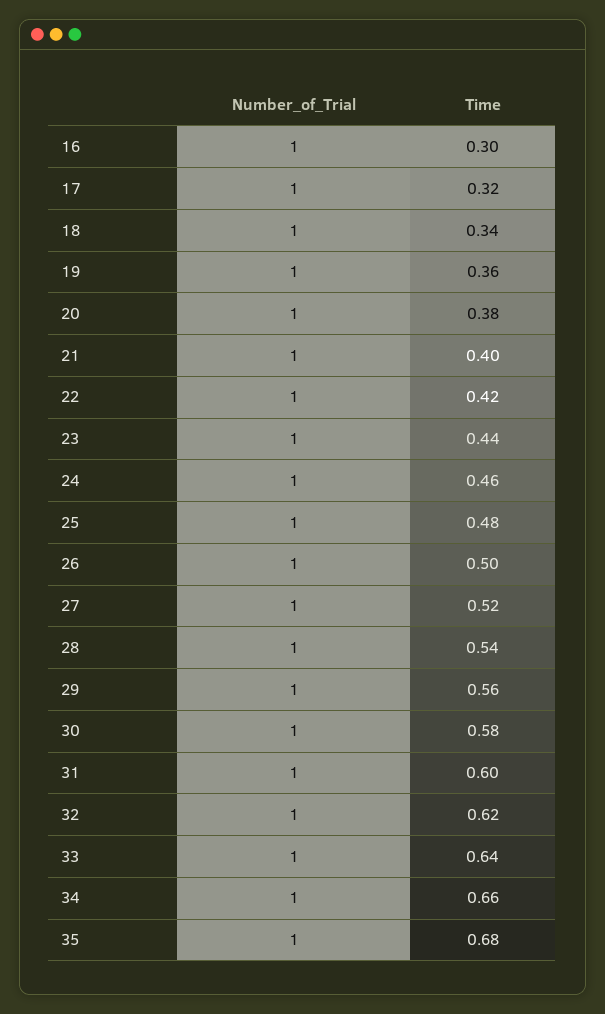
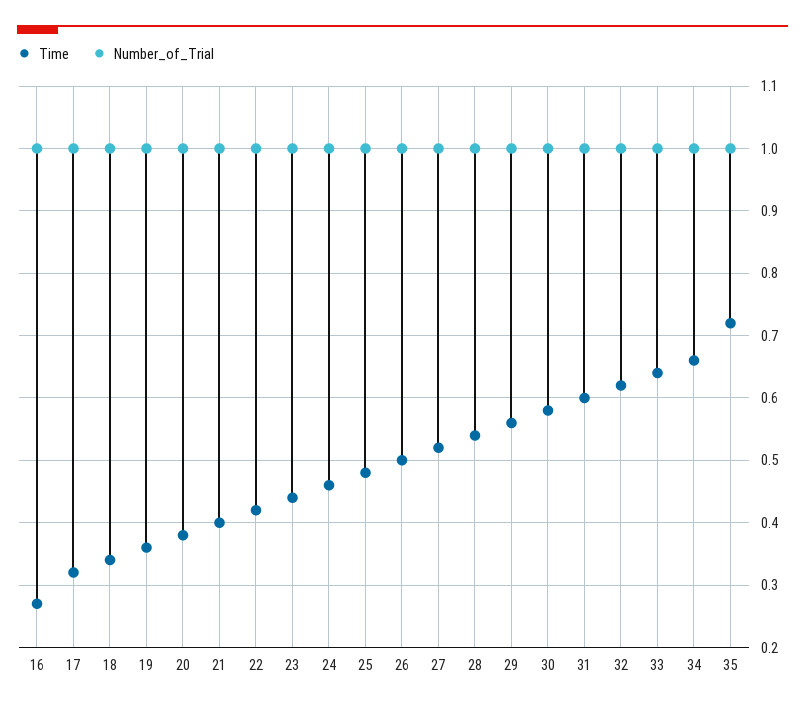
  {
    "Number_of_Trial": {
      "16": 1,
      "17": 1,
      "18": 1,
      "19": 1,
      "20": 1,
      "21": 1,
      "22": 1,
      "23": 1,
      "24": 1,
      "25": 1,
      "26": 1,
      "27": 1,
      "28": 1,
      "29": 1,
      "30": 1,
      "31": 1,
      "32": 1,
      "33": 1,
      "34": 1,
      "35": 1
    },
    "Time": {
-     "16": 0.3,
+     "16": 0.27,
      "17": 0.32,
      "18": 0.34,
      "19": 0.36,
      "20": 0.38,
      "21": 0.4,
      "22": 0.42,
      "23": 0.44,
      "24": 0.46,
      "25": 0.48,
      "26": 0.5,
      "27": 0.52,
      "28": 0.54,
      "29": 0.56,
      "30": 0.58,
      "31": 0.6,
      "32": 0.62,
      "33": 0.64,
      "34": 0.66,
-     "35": 0.68
+     "35": 0.72
    }
  }

